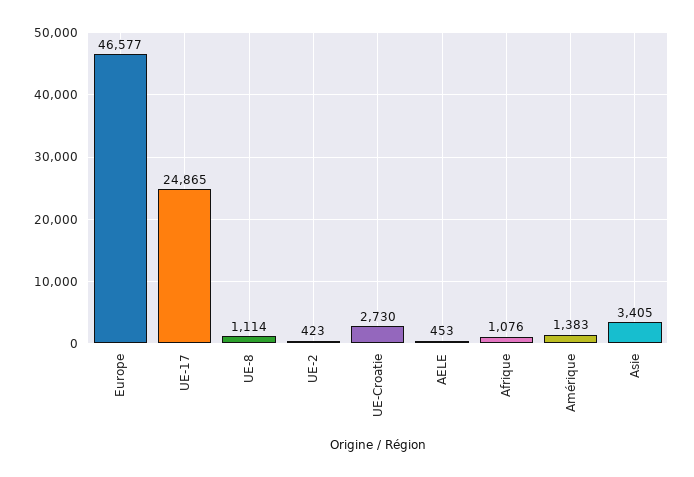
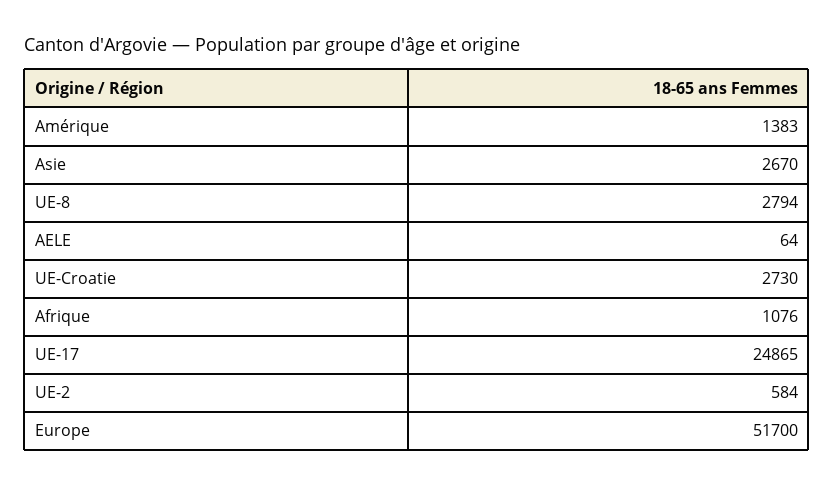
  {
-   "Europe": 46577,
+   "Europe": 51700,
    "UE-17": 24865,
-   "UE-8": 1114,
+   "UE-8": 2794,
-   "UE-2": 423,
+   "UE-2": 584,
    "UE-Croatie": 2730,
-   "AELE": 453,
+   "AELE": 64,
    "Afrique": 1076,
    "Amérique": 1383,
-   "Asie": 3405
+   "Asie": 2670
  }

